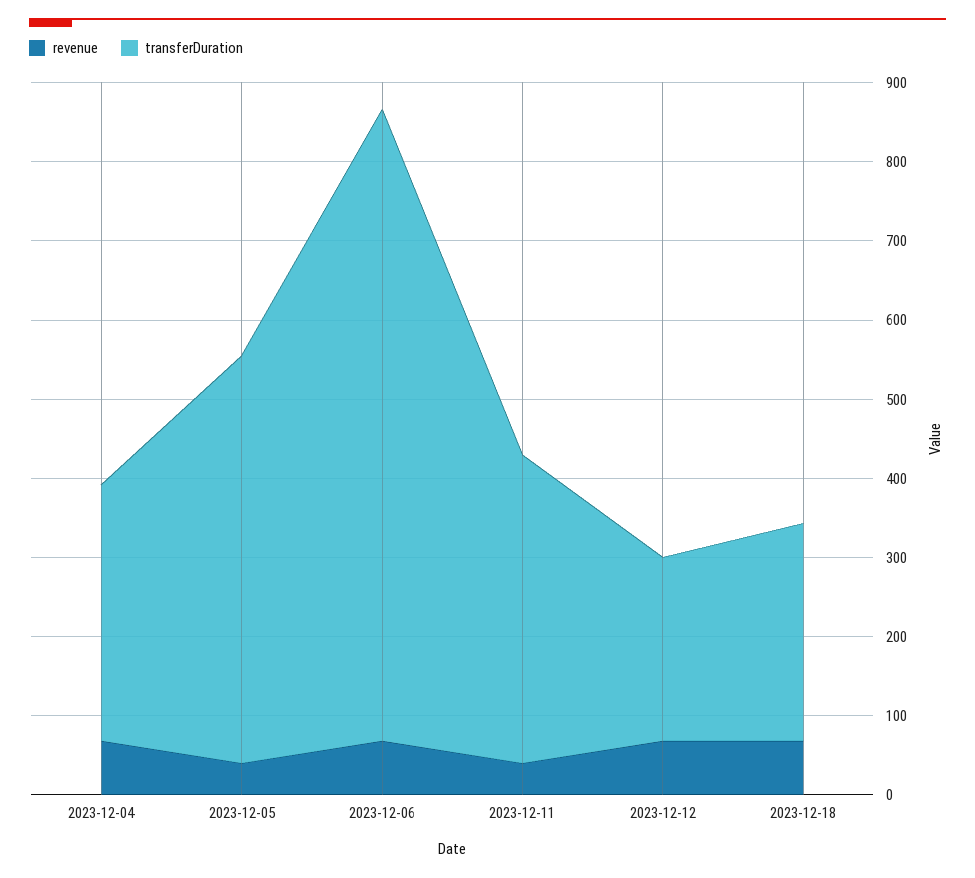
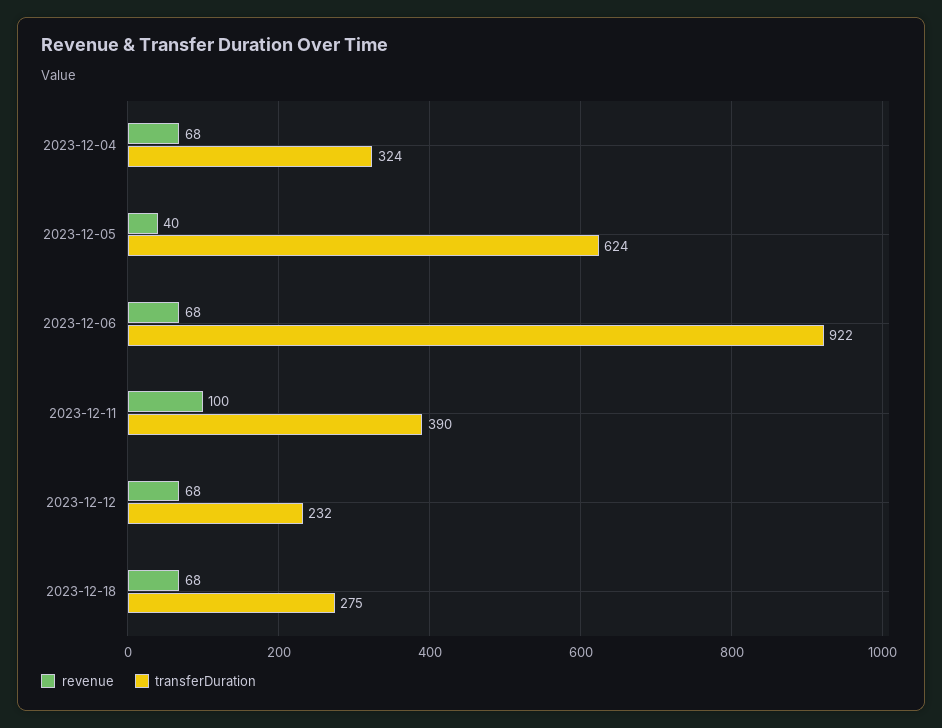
  {
    "revenue": {
      "2023-12-04": 68,
      "2023-12-05": 40,
      "2023-12-06": 68,
-     "2023-12-11": 40,
+     "2023-12-11": 100,
      "2023-12-12": 68,
      "2023-12-18": 68
    },
    "transferDuration": {
      "2023-12-04": 324,
-     "2023-12-05": 520,
+     "2023-12-05": 624,
-     "2023-12-06": 800,
+     "2023-12-06": 922,
      "2023-12-11": 390,
      "2023-12-12": 232,
      "2023-12-18": 275
    }
  }

